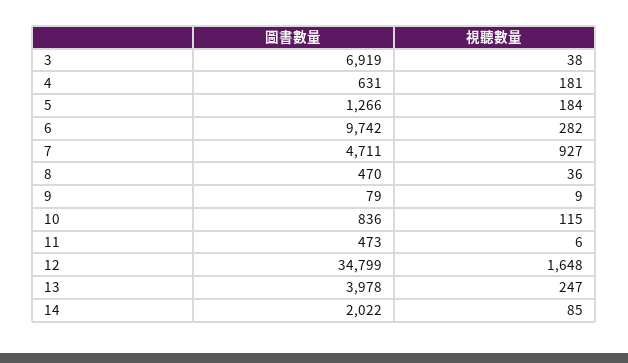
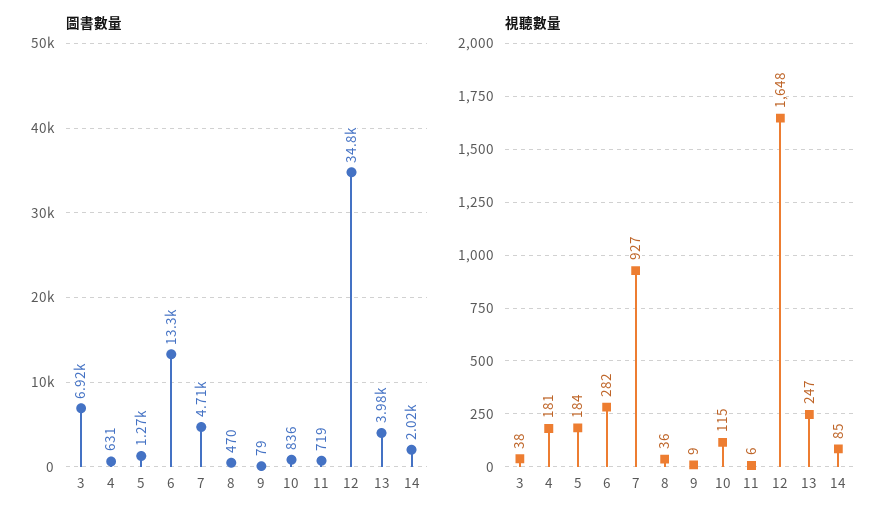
  {
    "圖書數量": {
      "3": 6919,
      "4": 631,
      "5": 1266,
-     "6": 9742,
+     "6": 13300,
      "7": 4711,
      "8": 470,
      "9": 79,
      "10": 836,
-     "11": 473,
+     "11": 719,
      "12": 34799,
      "13": 3978,
      "14": 2022
    },
    "視聽數量": {
      "3": 38,
      "4": 181,
      "5": 184,
      "6": 282,
      "7": 927,
      "8": 36,
      "9": 9,
      "10": 115,
      "11": 6,
      "12": 1648,
      "13": 247,
      "14": 85
    }
  }

